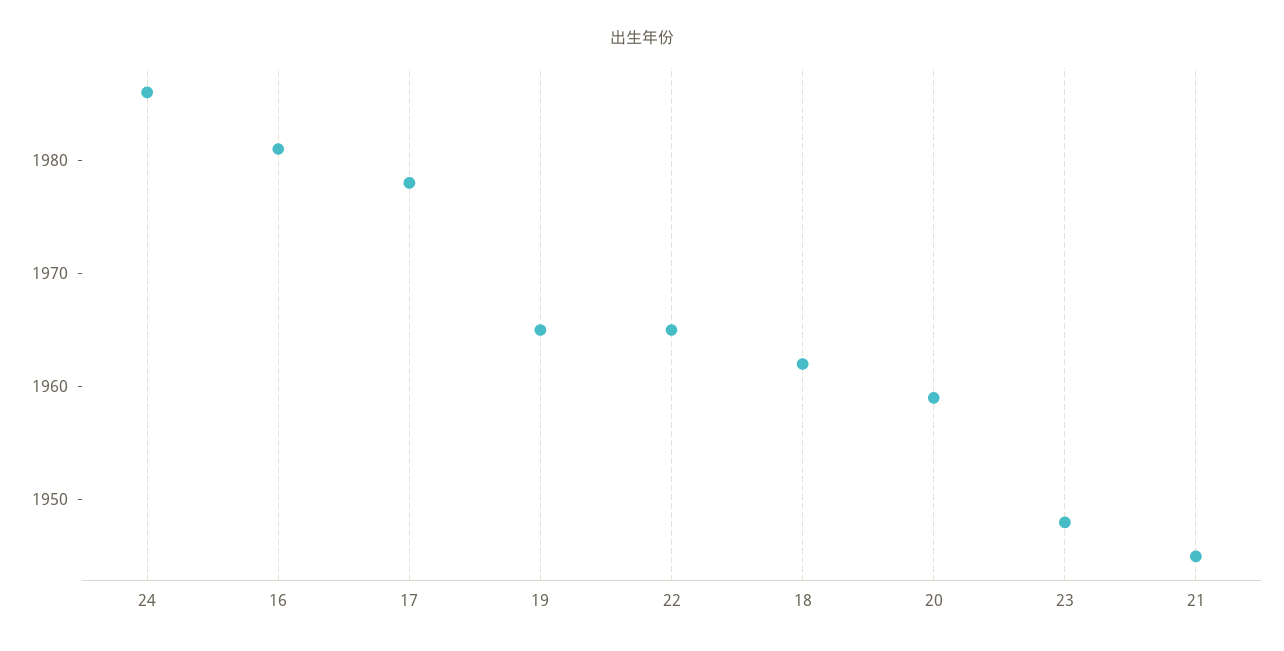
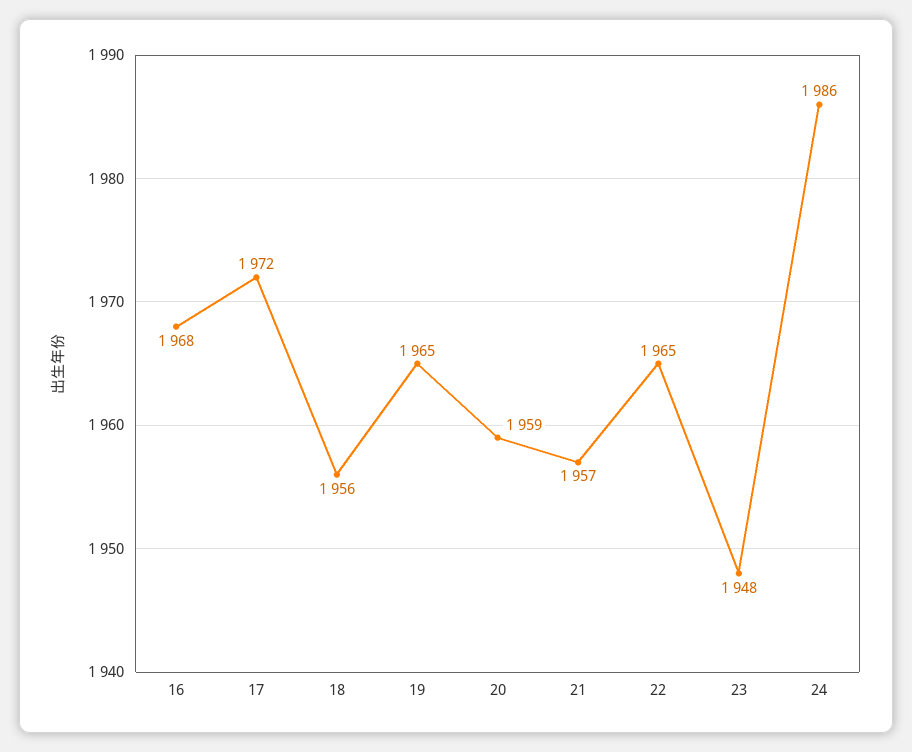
  {
    "24": 1986,
-   "16": 1981,
+   "16": 1968,
-   "17": 1978,
+   "17": 1972,
    "19": 1965,
    "22": 1965,
-   "18": 1962,
+   "18": 1956,
    "20": 1959,
    "23": 1948,
-   "21": 1945
+   "21": 1957
  }

